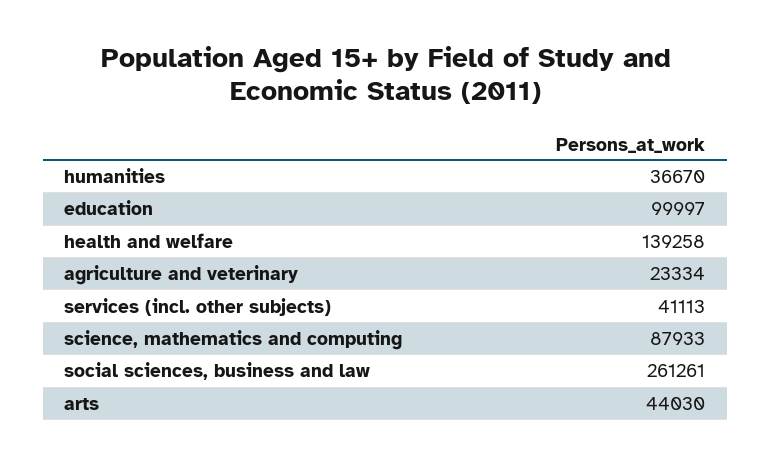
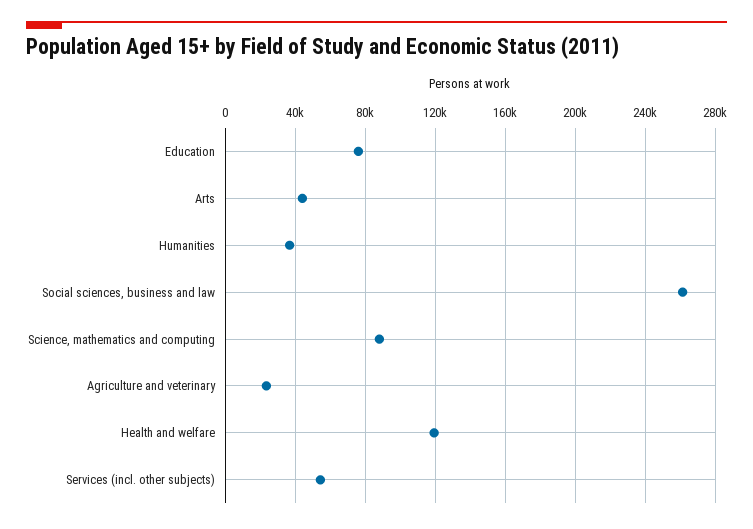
  {
    "humanities": 36670,
-   "education": 99997,
+   "education": 75000,
-   "health and welfare": 139258,
+   "health and welfare": 120000,
    "agriculture and veterinary": 23334,
-   "services (incl. other subjects)": 41113,
+   "services (incl. other subjects)": 55000,
    "science, mathematics and computing": 87933,
    "social sciences, business and law": 261261,
    "arts": 44030
  }

